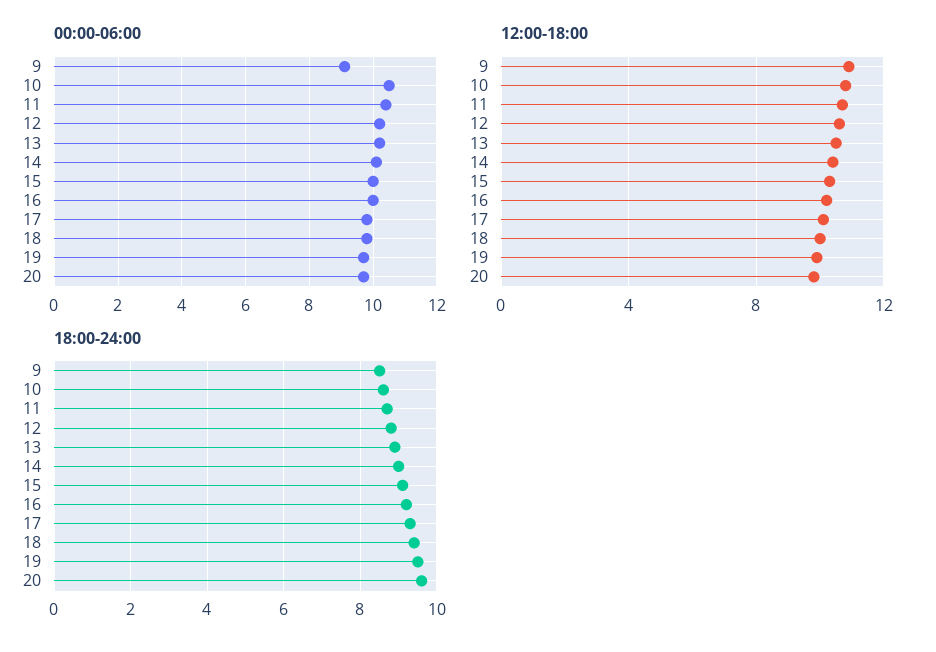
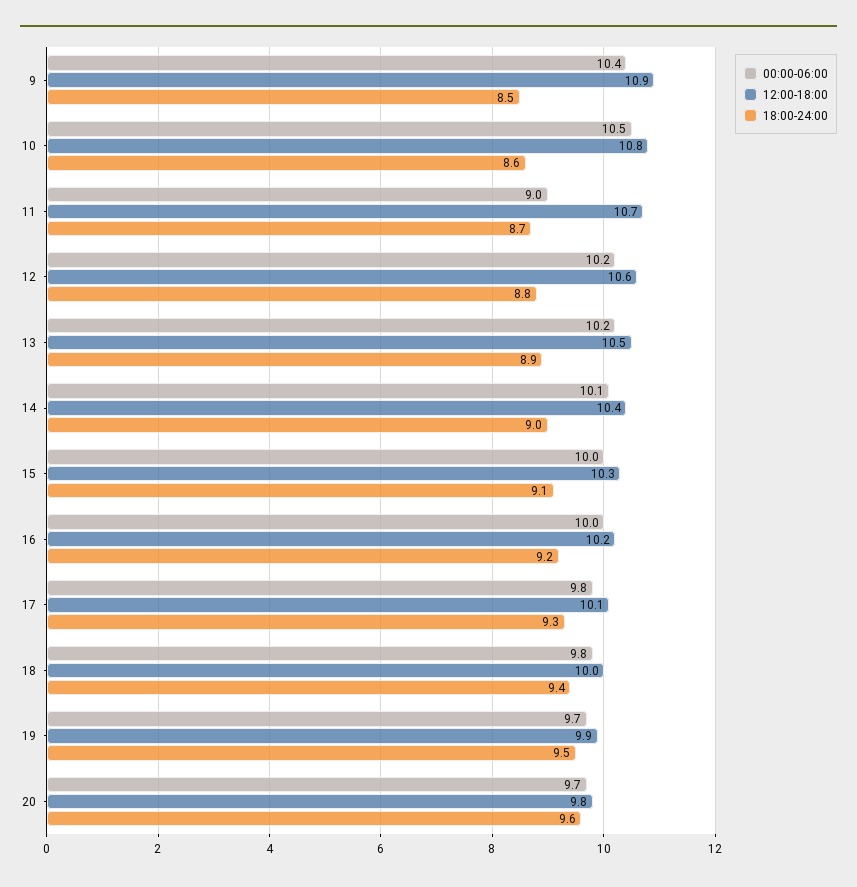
  {
    "00:00-06:00": {
-     "9": 9,
+     "9": 10.4,
      "10": 10.5,
-     "11": 10.5,
+     "11": 9,
      "12": 10.2,
      "13": 10.2,
      "14": 10.1,
      "15": 10,
      "16": 10,
      "17": 9.8,
      "18": 9.8,
      "19": 9.7,
      "20": 9.7
    },
    "12:00-18:00": {
      "9": 10.9,
      "10": 10.8,
      "11": 10.7,
      "12": 10.6,
      "13": 10.5,
      "14": 10.4,
      "15": 10.3,
      "16": 10.2,
      "17": 10.1,
      "18": 10,
      "19": 9.9,
      "20": 9.8
    },
    "18:00-24:00": {
      "9": 8.5,
      "10": 8.6,
      "11": 8.7,
      "12": 8.8,
      "13": 8.9,
      "14": 9,
      "15": 9.1,
      "16": 9.2,
      "17": 9.3,
      "18": 9.4,
      "19": 9.5,
      "20": 9.6
    }
  }

